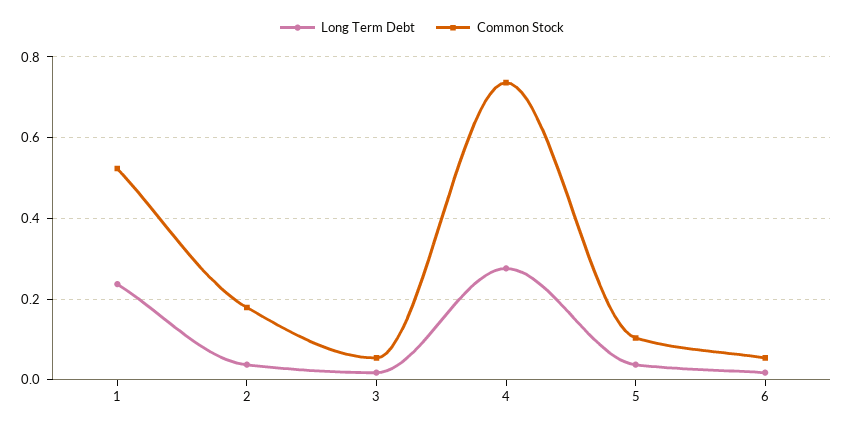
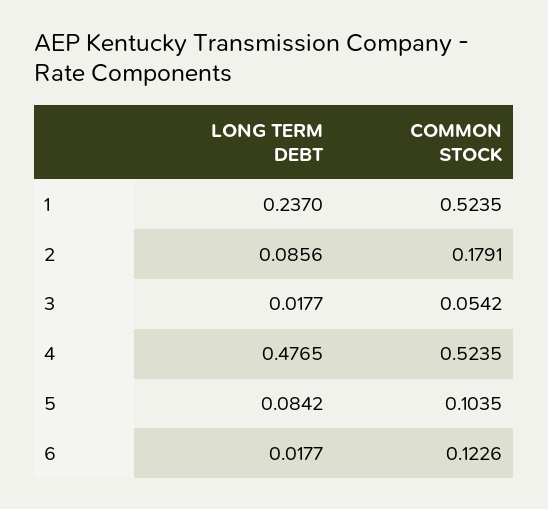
  {
    "Long Term Debt": {
      "1": 0.237,
-     "2": 0.04,
+     "2": 0.0856,
      "3": 0.0177,
-     "4": 0.28,
+     "4": 0.4765,
-     "5": 0.04,
+     "5": 0.0842,
      "6": 0.0177
    },
    "Common Stock": {
      "1": 0.5235,
      "2": 0.1791,
      "3": 0.0542,
-     "4": 0.74,
+     "4": 0.5235,
      "5": 0.1035,
-     "6": 0.06
+     "6": 0.1226
    }
  }

